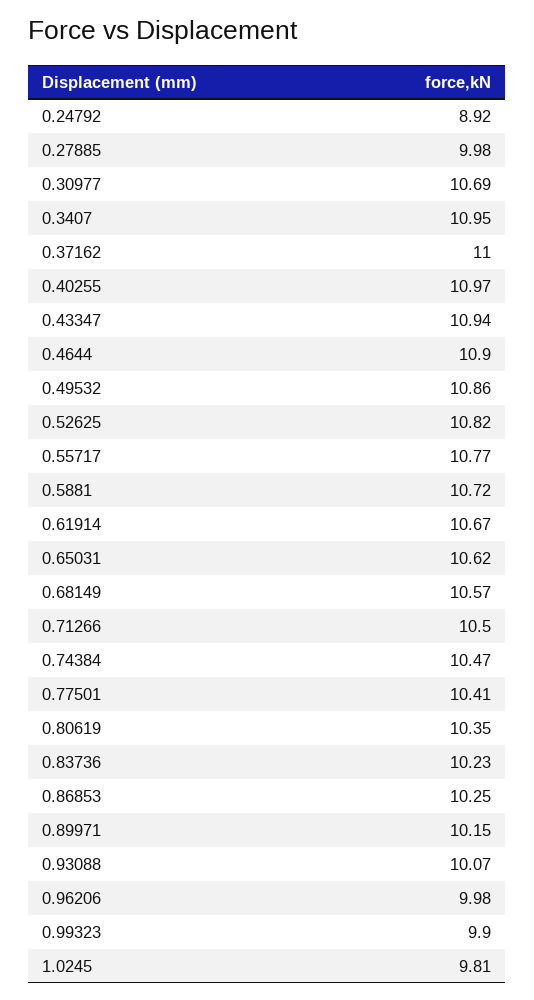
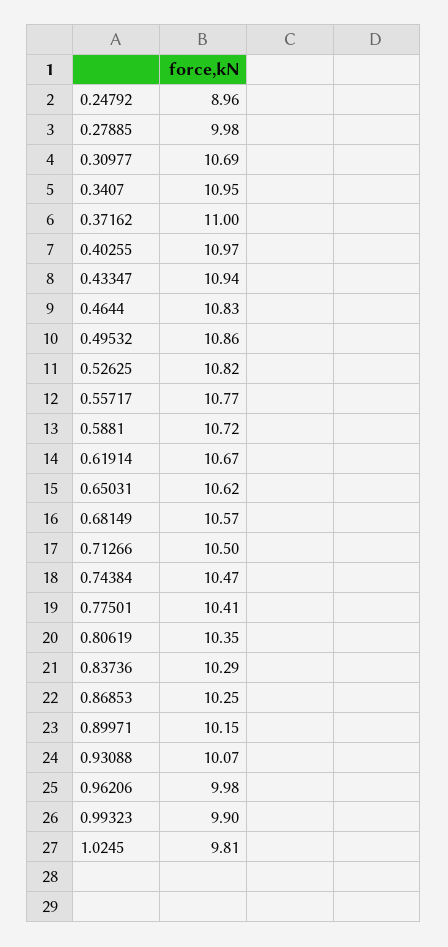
  {
-   "0.24792": 8.92,
+   "0.24792": 8.96,
    "0.27885": 9.98,
    "0.30977": 10.69,
    "0.3407": 10.95,
    "0.37162": 11,
    "0.40255": 10.97,
    "0.43347": 10.94,
-   "0.4644": 10.9,
+   "0.4644": 10.83,
    "0.49532": 10.86,
    "0.52625": 10.82,
    "0.55717": 10.77,
    "0.5881": 10.72,
    "0.61914": 10.67,
    "0.65031": 10.62,
    "0.68149": 10.57,
    "0.71266": 10.5,
    "0.74384": 10.47,
    "0.77501": 10.41,
    "0.80619": 10.35,
-   "0.83736": 10.23,
+   "0.83736": 10.29,
    "0.86853": 10.25,
    "0.89971": 10.15,
    "0.93088": 10.07,
    "0.96206": 9.98,
    "0.99323": 9.9,
    "1.0245": 9.81
  }

